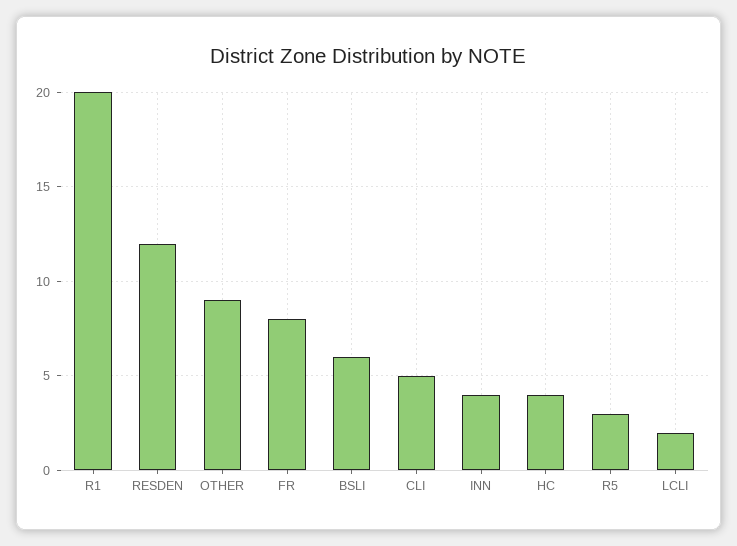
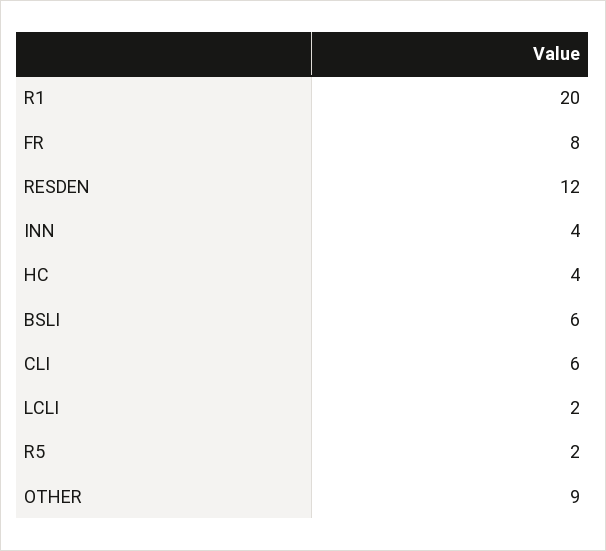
  {
    "R1": 20,
    "RESDEN": 12,
    "OTHER": 9,
    "FR": 8,
    "BSLI": 6,
-   "CLI": 5,
+   "CLI": 6,
    "INN": 4,
    "HC": 4,
-   "R5": 3,
+   "R5": 2,
    "LCLI": 2
  }

